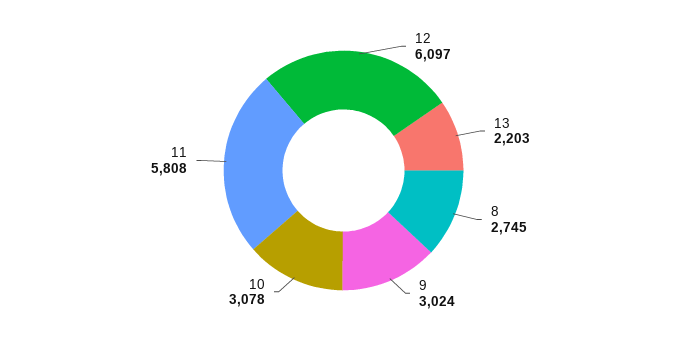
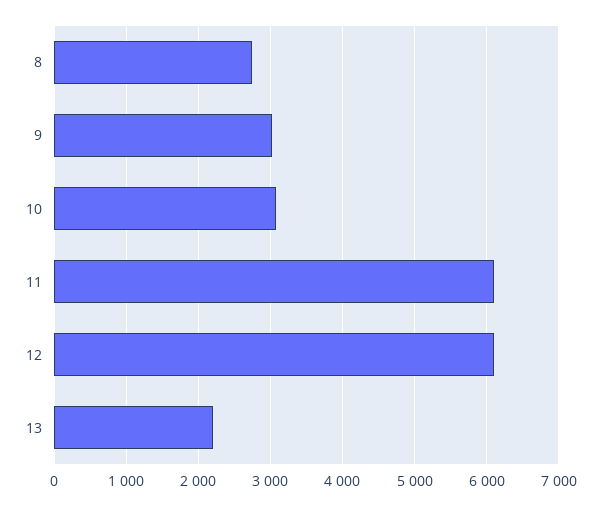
  {
    "12": 6097,
    "13": 2203,
    "8": 2745,
    "9": 3024,
    "10": 3078,
-   "11": 5808
+   "11": 6100
  }

